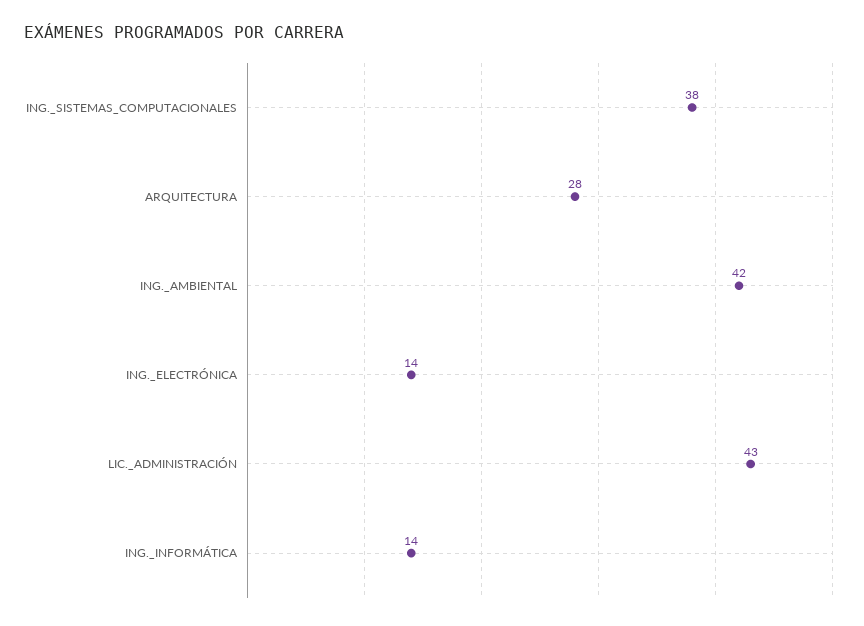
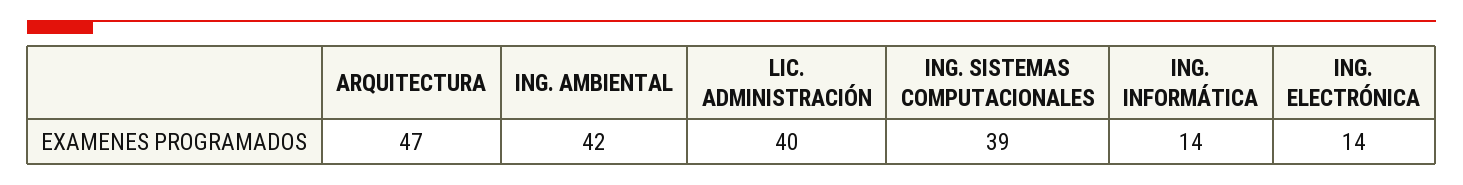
  {
-   "ING._SISTEMAS_COMPUTACIONALES": 38,
+   "ING._SISTEMAS_COMPUTACIONALES": 39,
-   "ARQUITECTURA": 28,
+   "ARQUITECTURA": 47,
    "ING._AMBIENTAL": 42,
    "ING._ELECTRÓNICA": 14,
-   "LIC._ADMINISTRACIÓN": 43,
+   "LIC._ADMINISTRACIÓN": 40,
    "ING._INFORMÁTICA": 14
  }

